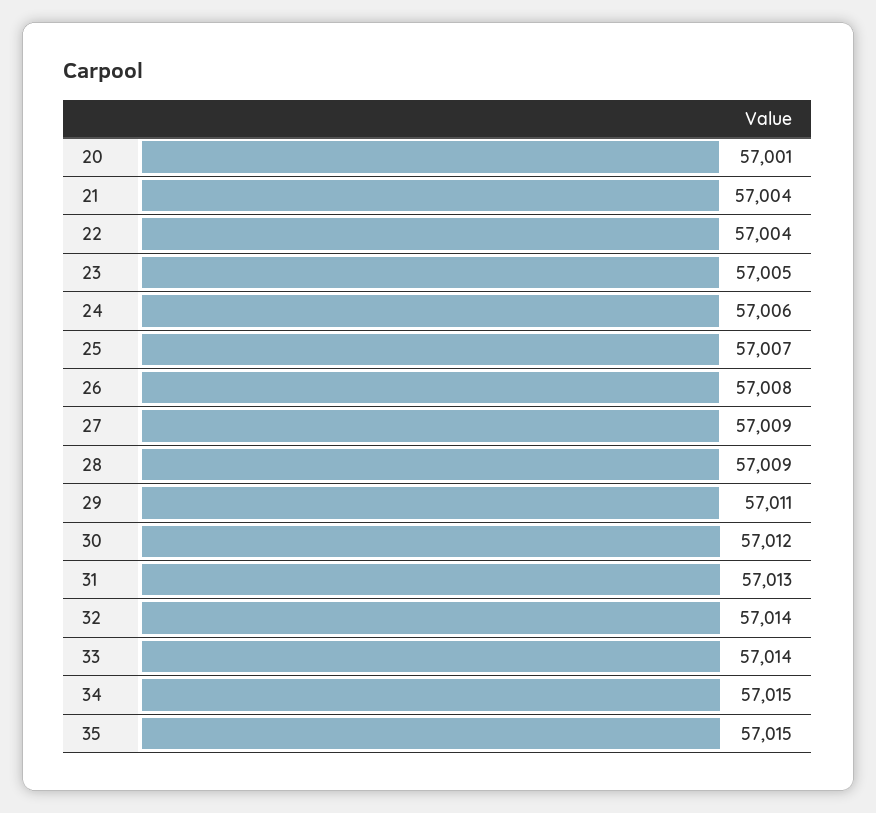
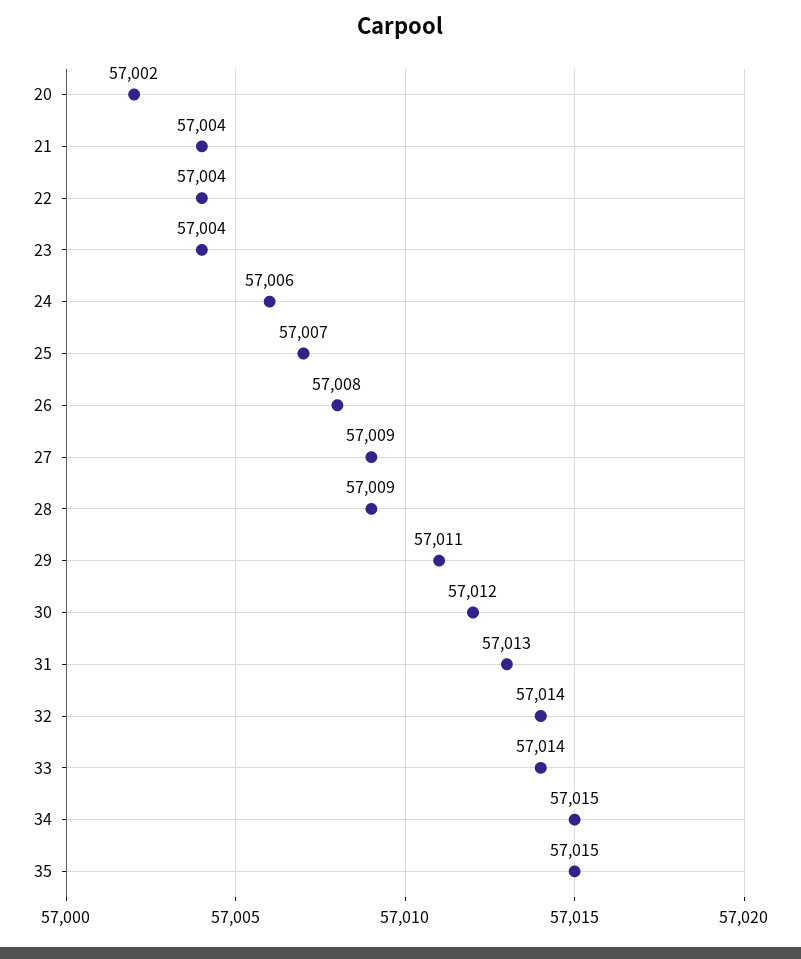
  {
-   "20": 57001,
+   "20": 57002,
    "21": 57004,
    "22": 57004,
-   "23": 57005,
+   "23": 57004,
    "24": 57006,
    "25": 57007,
    "26": 57008,
    "27": 57009,
    "28": 57009,
    "29": 57011,
    "30": 57012,
    "31": 57013,
    "32": 57014,
    "33": 57014,
    "34": 57015,
    "35": 57015
  }

